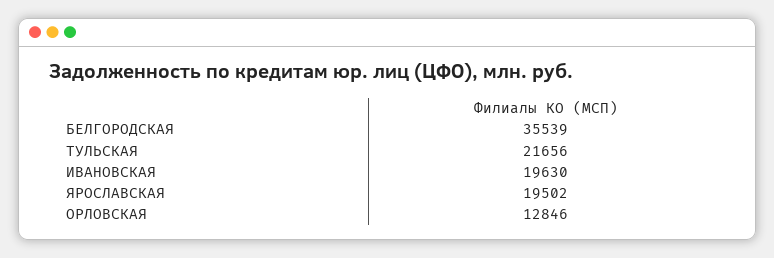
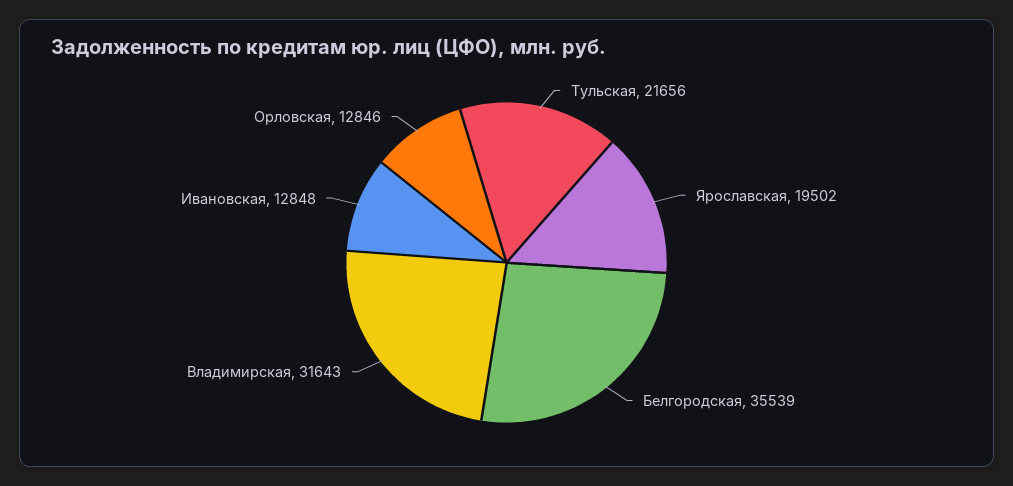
  {
    "БЕЛГОРОДСКАЯ": 35539,
    "ТУЛЬСКАЯ": 21656,
-   "ИВАНОВСКАЯ": 19630,
+   "ИВАНОВСКАЯ": 12848,
    "ЯРОСЛАВСКАЯ": 19502,
-   "ОРЛОВСКАЯ": 12846
+   "ОРЛОВСКАЯ": 12846,
+   "Владимирская": 31643
  }

